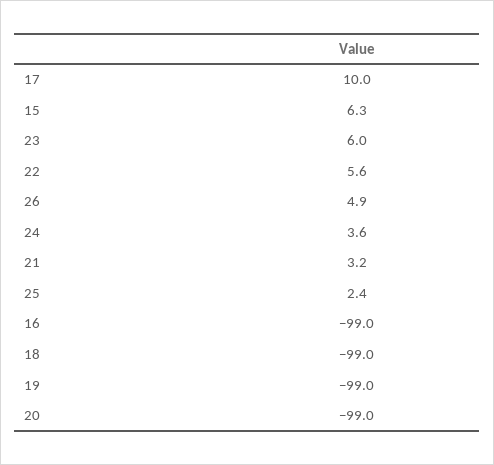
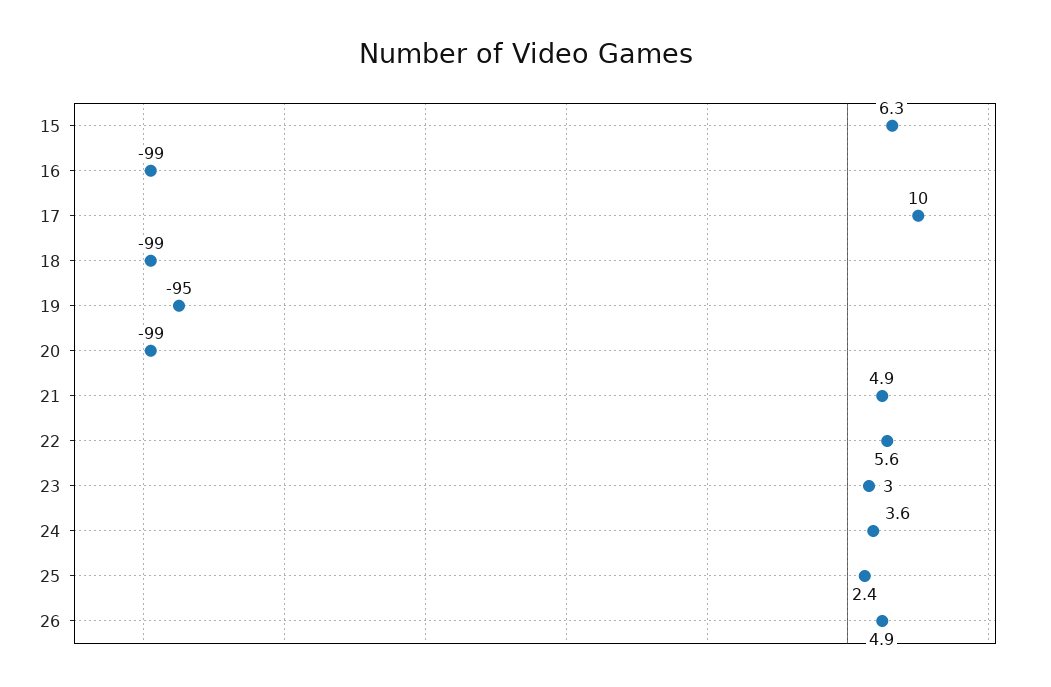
  {
    "17": 10,
    "15": 6.3,
-   "23": 6,
+   "23": 3,
    "22": 5.6,
    "26": 4.9,
    "24": 3.6,
-   "21": 3.2,
+   "21": 4.9,
    "25": 2.4,
    "16": -99,
    "18": -99,
-   "19": -99,
+   "19": -95,
    "20": -99
  }

